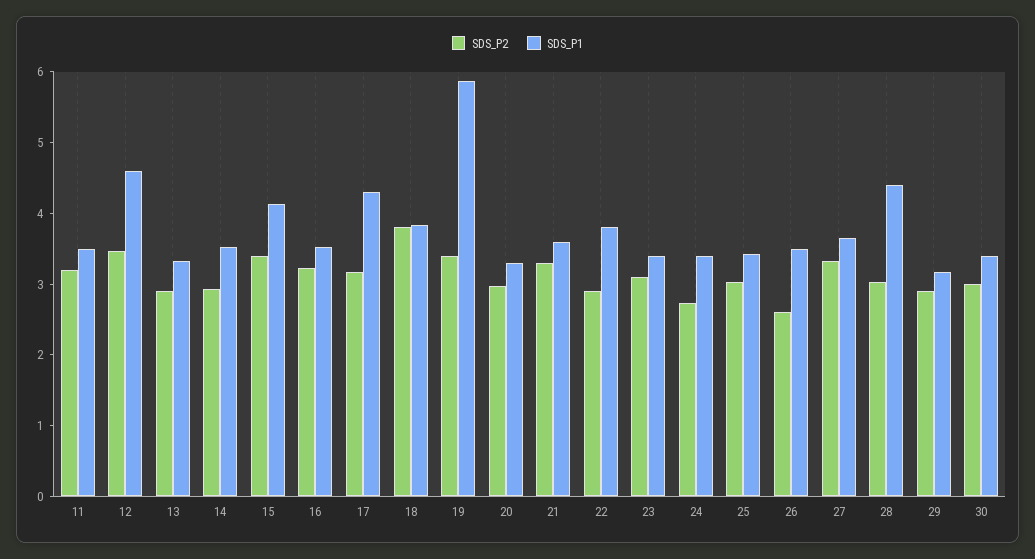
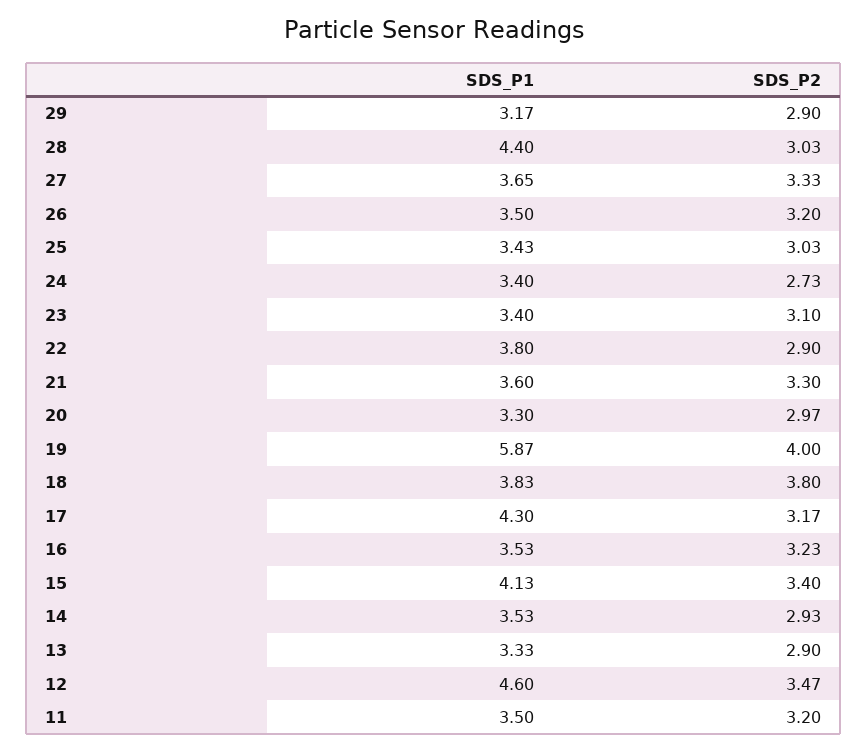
  {
    "SDS_P2": {
      "11": 3.2,
      "12": 3.47,
      "13": 2.9,
      "14": 2.93,
      "15": 3.4,
      "16": 3.23,
      "17": 3.17,
      "18": 3.8,
-     "19": 3.4,
+     "19": 4,
      "20": 2.97,
      "21": 3.3,
      "22": 2.9,
      "23": 3.1,
      "24": 2.73,
      "25": 3.03,
-     "26": 2.6,
+     "26": 3.2,
      "27": 3.33,
      "28": 3.03,
-     "29": 2.9,
+     "29": 2.9
-     "30": 3
    },
    "SDS_P1": {
      "11": 3.5,
      "12": 4.6,
      "13": 3.33,
      "14": 3.53,
      "15": 4.13,
      "16": 3.53,
      "17": 4.3,
      "18": 3.83,
      "19": 5.87,
      "20": 3.3,
      "21": 3.6,
      "22": 3.8,
      "23": 3.4,
      "24": 3.4,
      "25": 3.43,
      "26": 3.5,
      "27": 3.65,
      "28": 4.4,
-     "29": 3.17,
+     "29": 3.17
-     "30": 3.4
    }
  }

